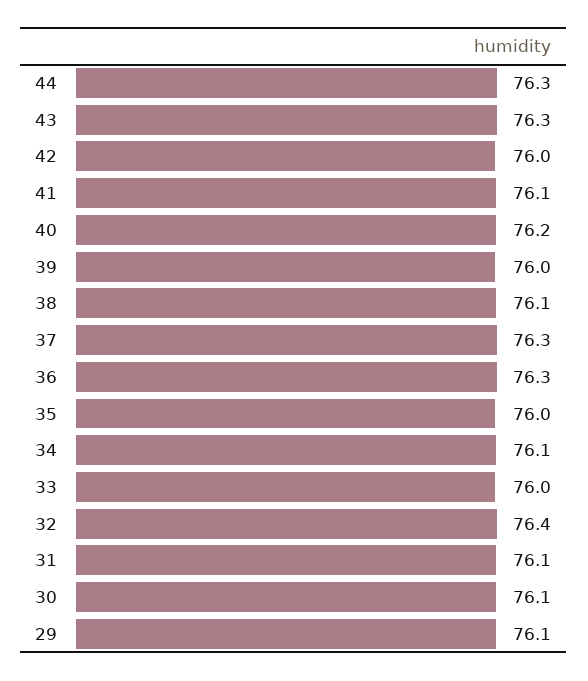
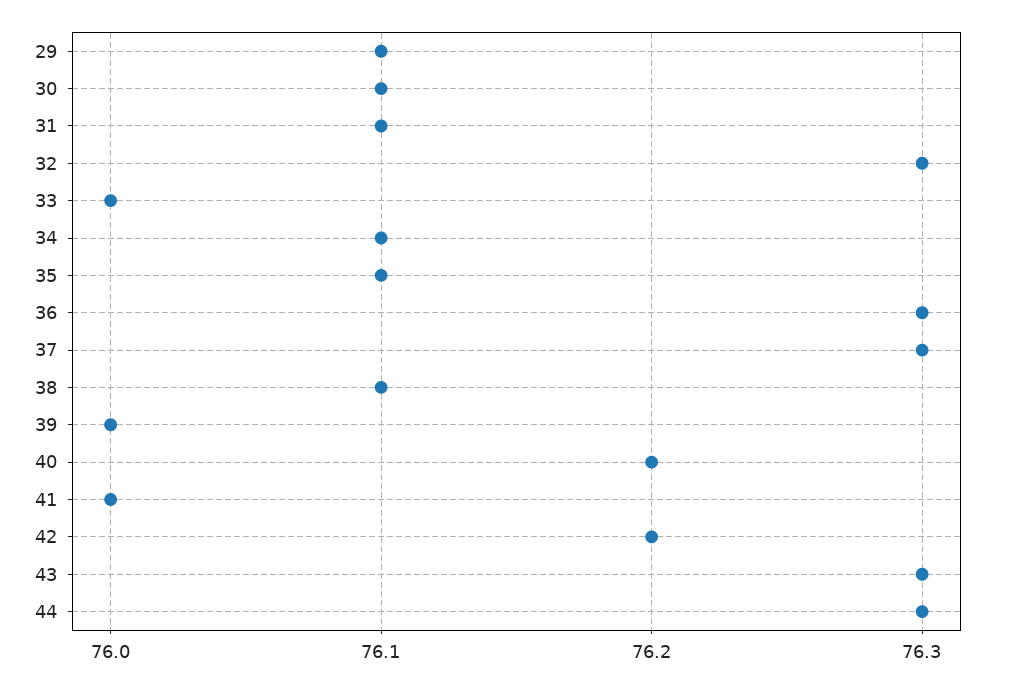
  {
    "44": 76.3,
    "43": 76.3,
-   "42": 76,
+   "42": 76.2,
-   "41": 76.1,
+   "41": 76,
    "40": 76.2,
    "39": 76,
    "38": 76.1,
    "37": 76.3,
    "36": 76.3,
-   "35": 76,
+   "35": 76.1,
    "34": 76.1,
    "33": 76,
-   "32": 76.4,
+   "32": 76.3,
    "31": 76.1,
    "30": 76.1,
    "29": 76.1
  }

